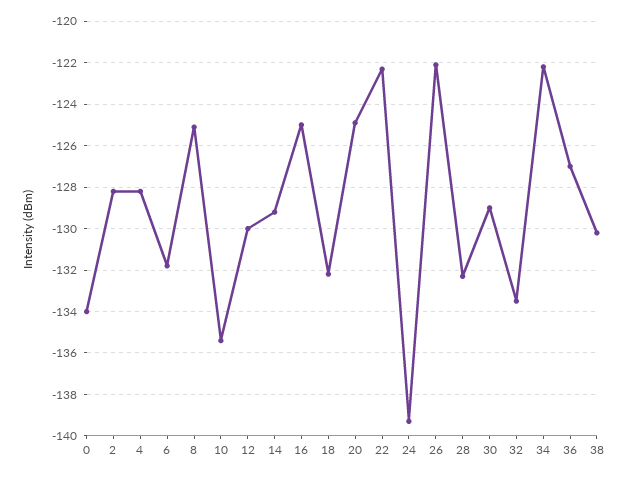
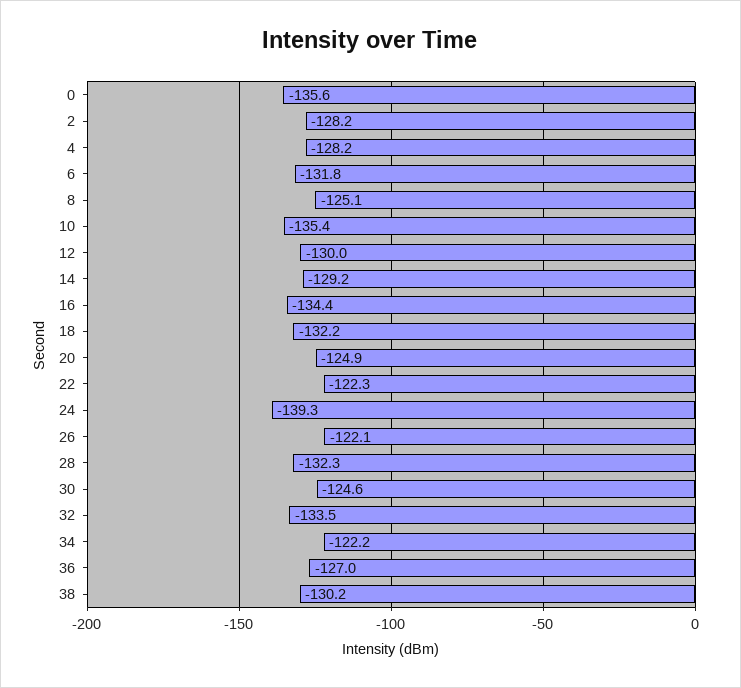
  {
-   "0": -134,
+   "0": -135.6,
    "2": -128.2,
    "4": -128.2,
    "6": -131.8,
    "8": -125.1,
    "10": -135.4,
    "12": -130,
    "14": -129.2,
-   "16": -125,
+   "16": -134.4,
    "18": -132.2,
    "20": -124.9,
    "22": -122.3,
    "24": -139.3,
    "26": -122.1,
    "28": -132.3,
-   "30": -129,
+   "30": -124.6,
    "32": -133.5,
    "34": -122.2,
    "36": -127,
    "38": -130.2
  }

